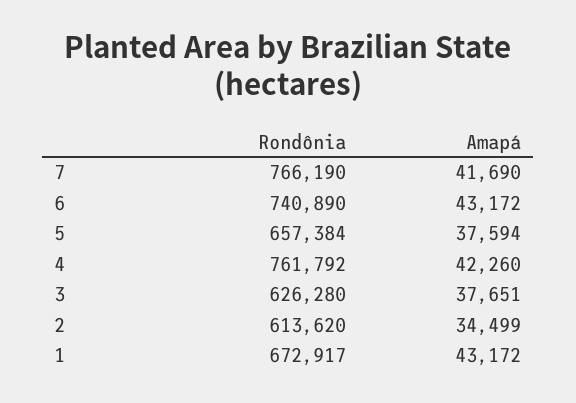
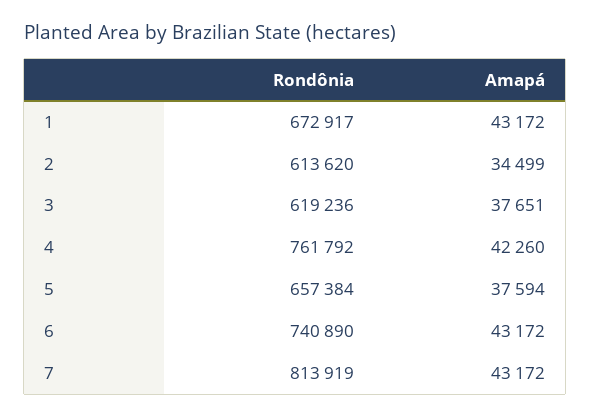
  {
    "Rondônia": {
-     "7": 766190,
+     "7": 813919,
      "6": 740890,
      "5": 657384,
      "4": 761792,
-     "3": 626280,
+     "3": 619236,
      "2": 613620,
      "1": 672917
    },
    "Amapá": {
-     "7": 41690,
+     "7": 43172,
      "6": 43172,
      "5": 37594,
      "4": 42260,
      "3": 37651,
      "2": 34499,
      "1": 43172
    }
  }

